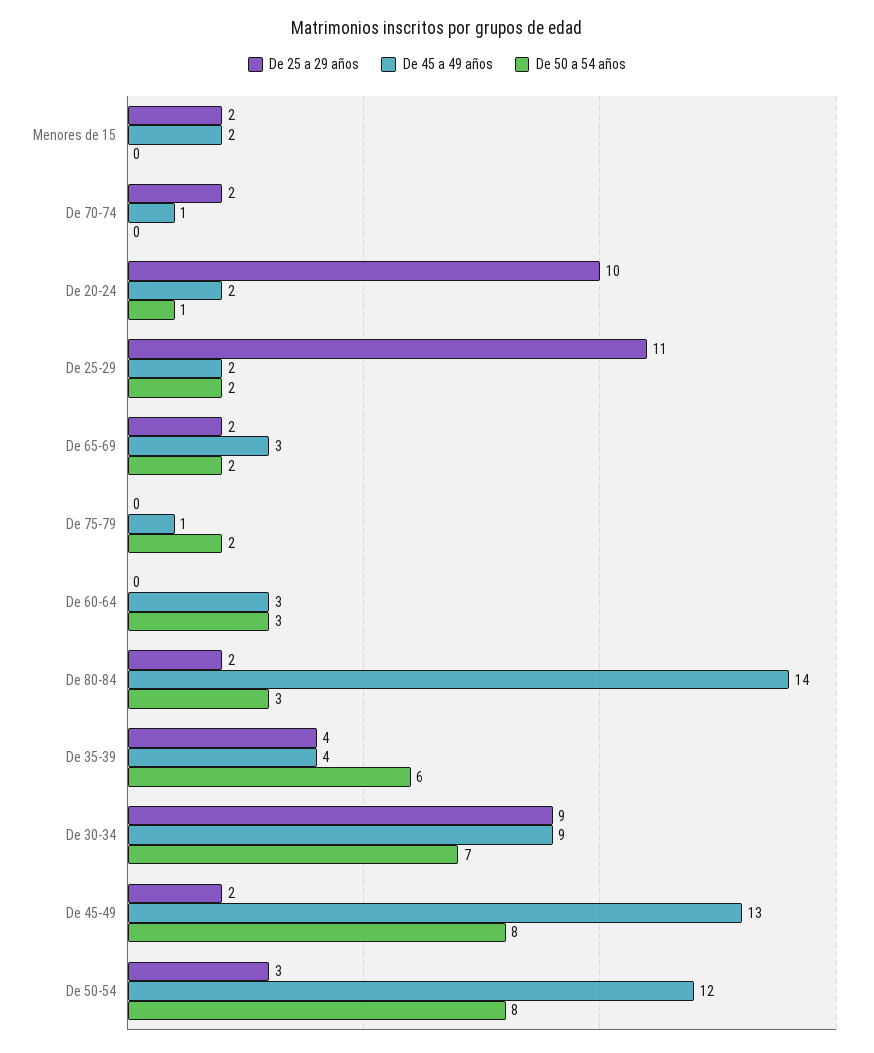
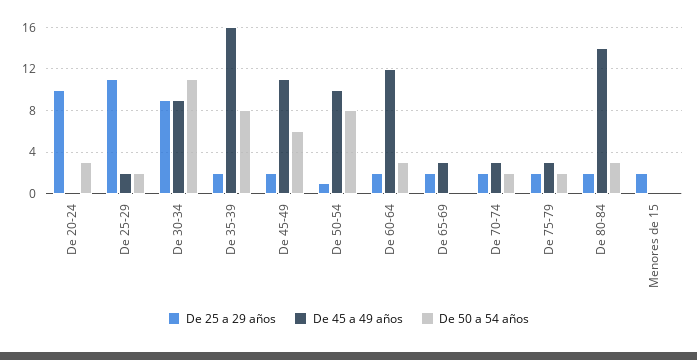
  {
    "De 25 a 29 años": {
      "Menores de 15": 2,
      "De 70-74": 2,
      "De 20-24": 10,
      "De 25-29": 11,
      "De 65-69": 2,
-     "De 75-79": 0,
+     "De 75-79": 2,
-     "De 60-64": 0,
+     "De 60-64": 2,
      "De 80-84": 2,
-     "De 35-39": 4,
+     "De 35-39": 2,
      "De 30-34": 9,
      "De 45-49": 2,
-     "De 50-54": 3
+     "De 50-54": 1
    },
    "De 45 a 49 años": {
-     "Menores de 15": 2,
+     "Menores de 15": 0,
-     "De 70-74": 1,
+     "De 70-74": 3,
-     "De 20-24": 2,
+     "De 20-24": 0,
      "De 25-29": 2,
      "De 65-69": 3,
-     "De 75-79": 1,
+     "De 75-79": 3,
-     "De 60-64": 3,
+     "De 60-64": 12,
      "De 80-84": 14,
-     "De 35-39": 4,
+     "De 35-39": 16,
      "De 30-34": 9,
-     "De 45-49": 13,
+     "De 45-49": 11,
-     "De 50-54": 12
+     "De 50-54": 10
    },
    "De 50 a 54 años": {
      "Menores de 15": 0,
-     "De 70-74": 0,
+     "De 70-74": 2,
-     "De 20-24": 1,
+     "De 20-24": 3,
      "De 25-29": 2,
-     "De 65-69": 2,
+     "De 65-69": 0,
      "De 75-79": 2,
      "De 60-64": 3,
      "De 80-84": 3,
-     "De 35-39": 6,
+     "De 35-39": 8,
-     "De 30-34": 7,
+     "De 30-34": 11,
-     "De 45-49": 8,
+     "De 45-49": 6,
      "De 50-54": 8
    }
  }

